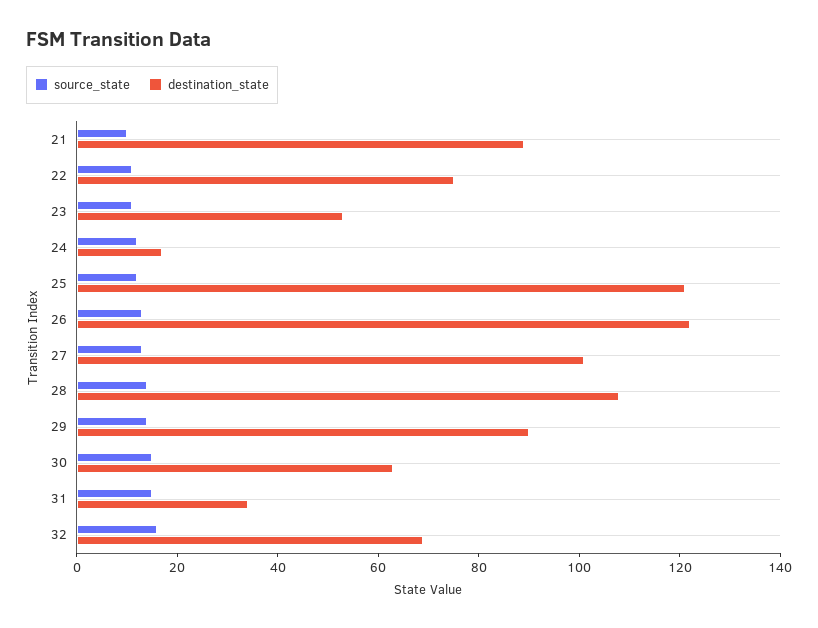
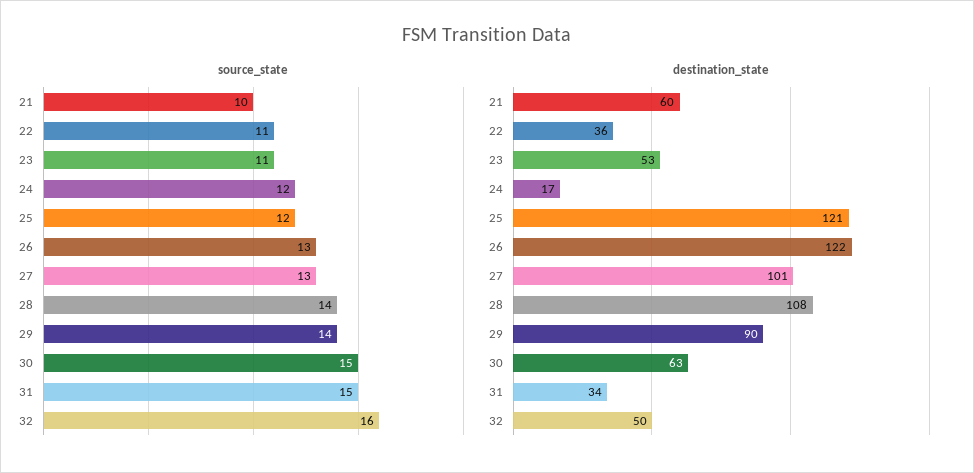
  {
    "source_state": {
      "21": 10,
      "22": 11,
      "23": 11,
      "24": 12,
      "25": 12,
      "26": 13,
      "27": 13,
      "28": 14,
      "29": 14,
      "30": 15,
      "31": 15,
      "32": 16
    },
    "destination_state": {
-     "21": 90,
+     "21": 60,
-     "22": 75,
+     "22": 36,
      "23": 53,
      "24": 17,
      "25": 121,
      "26": 122,
      "27": 101,
      "28": 108,
      "29": 90,
      "30": 63,
      "31": 34,
-     "32": 70
+     "32": 50
    }
  }

